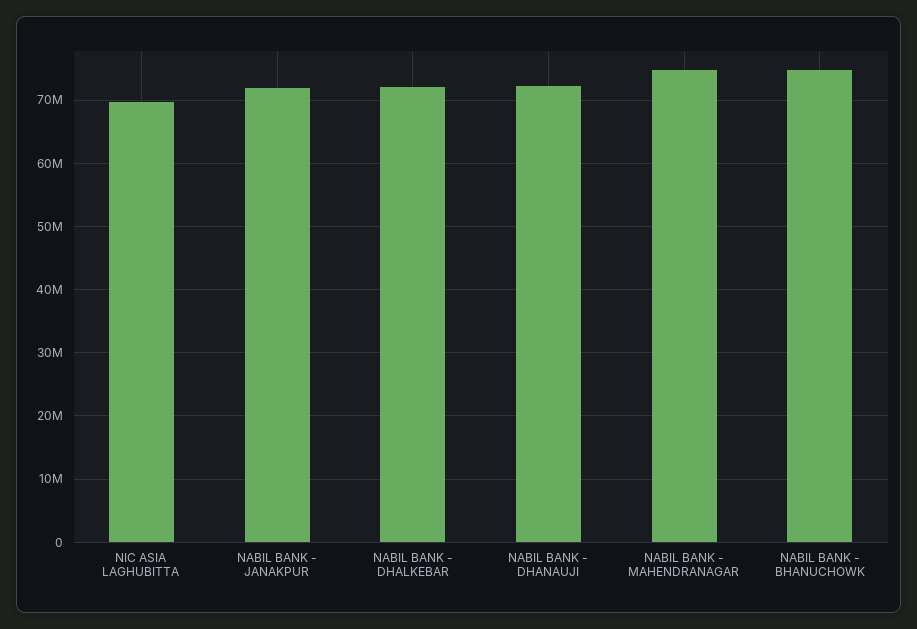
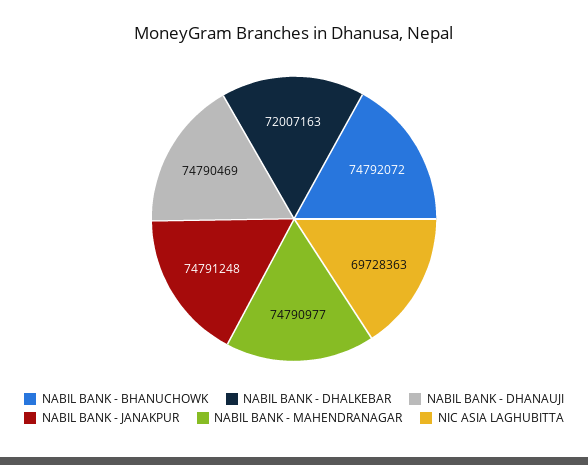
  {
    "NIC ASIA LAGHUBITTA": 69728363,
-   "NABIL BANK - JANAKPUR": 72000000,
+   "NABIL BANK - JANAKPUR": 74791248,
    "NABIL BANK - DHALKEBAR": 72007163,
-   "NABIL BANK - DHANAUJI": 72000000,
+   "NABIL BANK - DHANAUJI": 74790469,
    "NABIL BANK - MAHENDRANAGAR": 74790977,
    "NABIL BANK - BHANUCHOWK": 74792072
  }

